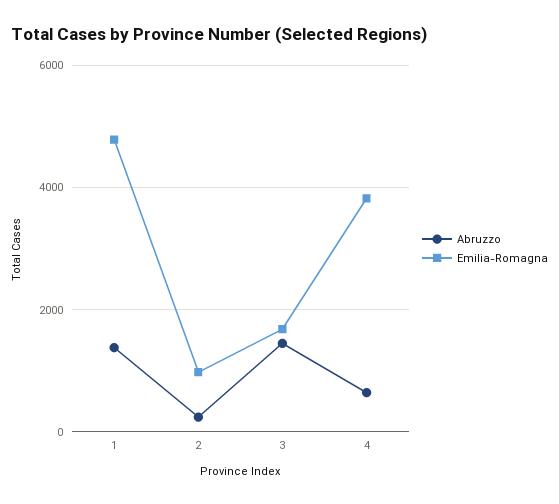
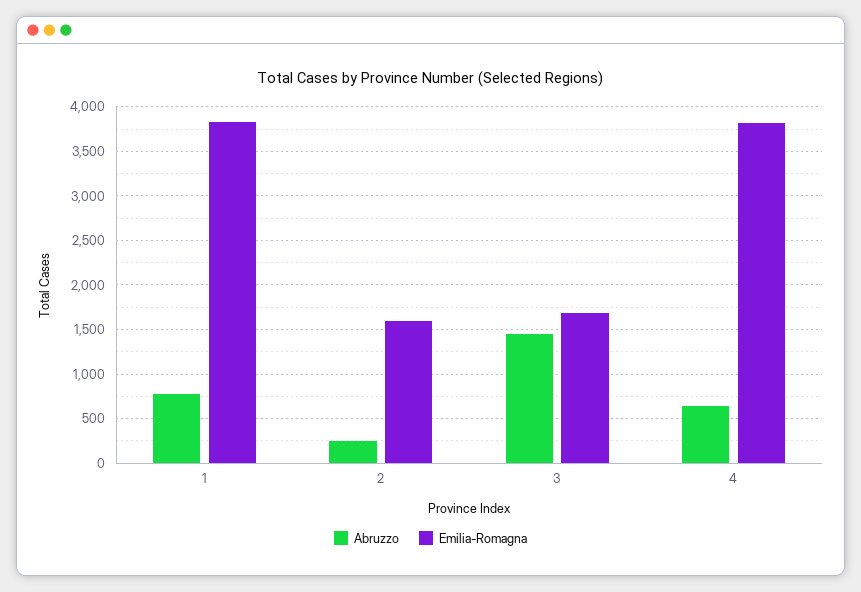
  {
    "Abruzzo": {
-     "1": 1400,
+     "1": 800,
      "2": 200,
      "3": 1400,
      "4": 600
    },
    "Emilia-Romagna": {
-     "1": 4800,
+     "1": 3800,
-     "2": 1000,
+     "2": 1600,
      "3": 1700,
      "4": 3800
    }
  }

